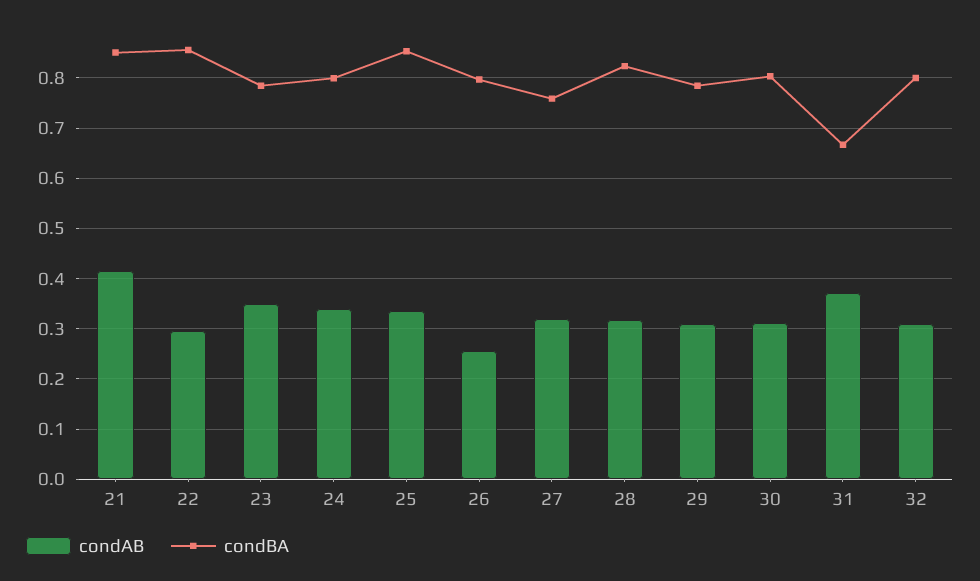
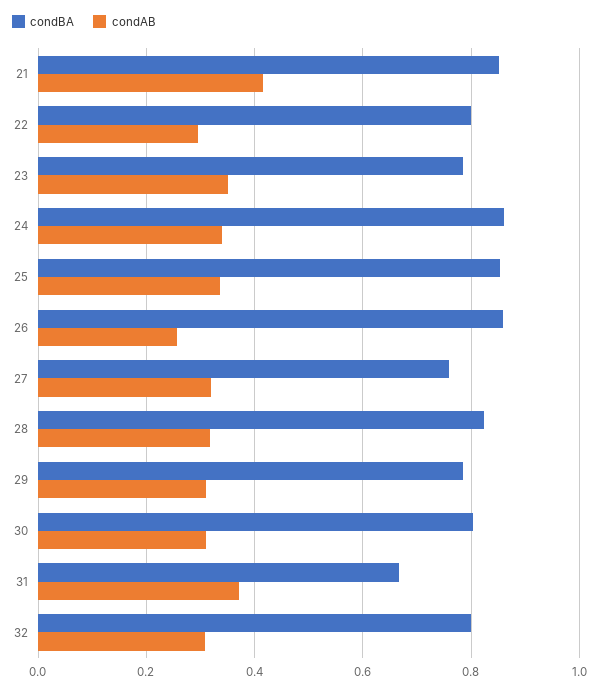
  {
    "condAB": {
      "21": 0.42,
      "22": 0.3,
      "23": 0.36,
      "24": 0.34,
      "25": 0.34,
      "26": 0.26,
      "27": 0.32,
      "28": 0.32,
      "29": 0.3,
      "30": 0.32,
      "31": 0.38,
      "32": 0.3
    },
    "condBA": {
      "21": 0.86,
-     "22": 0.86,
+     "22": 0.8,
      "23": 0.78,
-     "24": 0.8,
+     "24": 0.86,
      "25": 0.86,
-     "26": 0.8,
+     "26": 0.86,
      "27": 0.76,
      "28": 0.82,
      "29": 0.78,
      "30": 0.8,
      "31": 0.66,
      "32": 0.8
    }
  }

